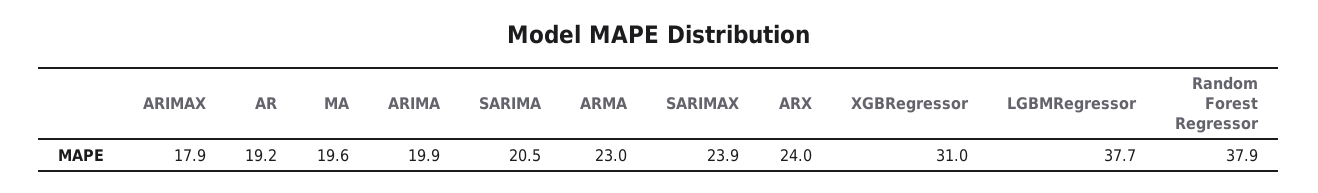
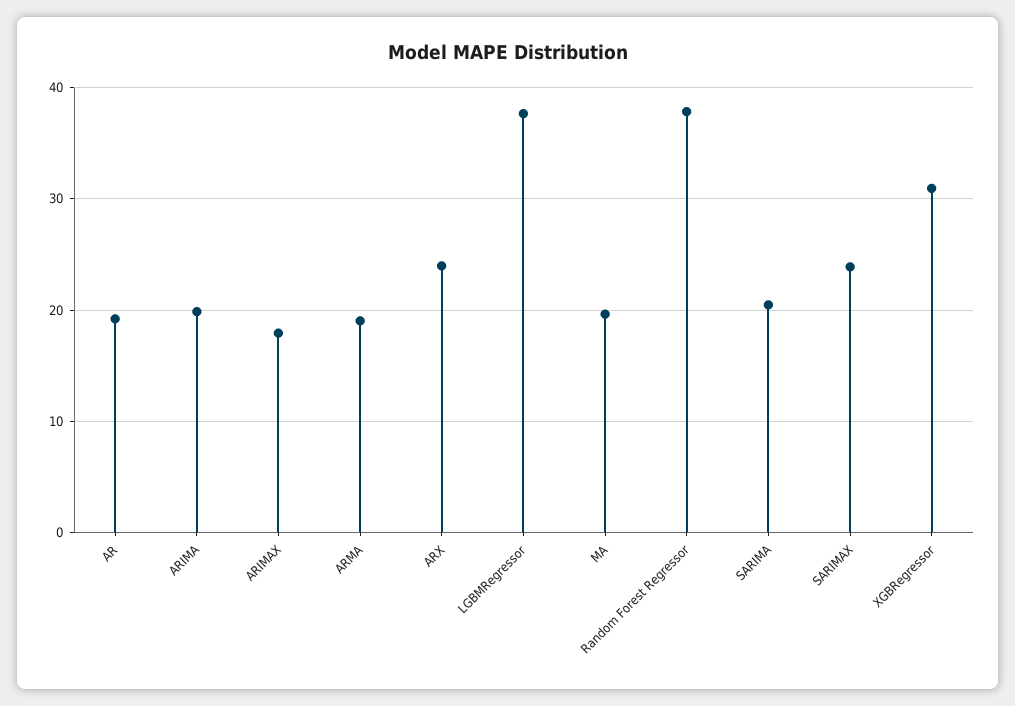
  {
    "ARIMAX": 17.9,
    "AR": 19.2,
    "MA": 19.6,
    "ARIMA": 19.9,
    "SARIMA": 20.5,
-   "ARMA": 23,
+   "ARMA": 19,
    "SARIMAX": 23.9,
    "ARX": 24,
    "XGBRegressor": 31,
    "LGBMRegressor": 37.7,
    "Random Forest Regressor": 37.9
  }

